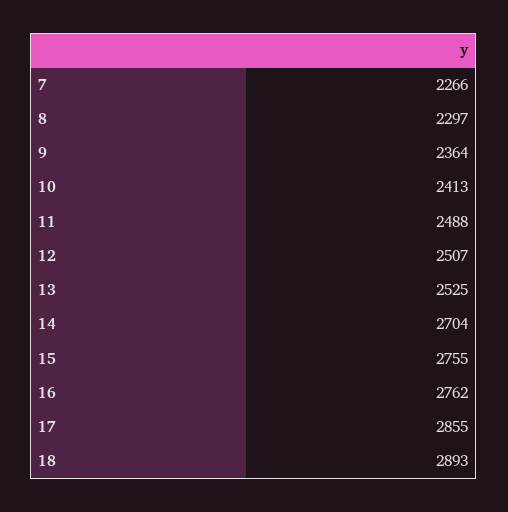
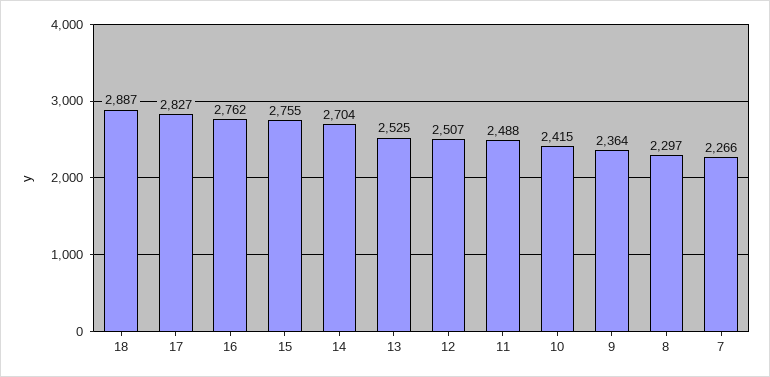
  {
    "7": 2266,
    "8": 2297,
    "9": 2364,
-   "10": 2413,
+   "10": 2415,
    "11": 2488,
    "12": 2507,
    "13": 2525,
    "14": 2704,
    "15": 2755,
    "16": 2762,
-   "17": 2855,
+   "17": 2827,
-   "18": 2893
+   "18": 2887
  }

